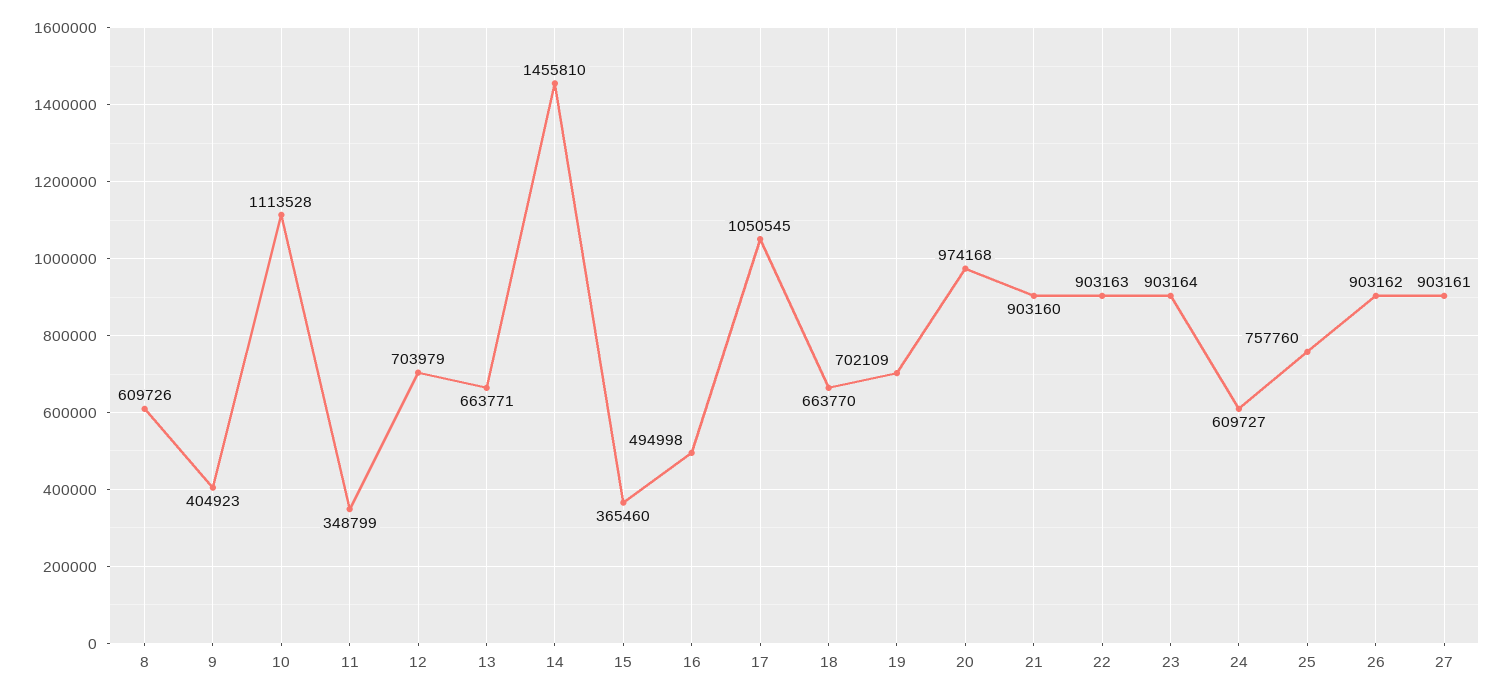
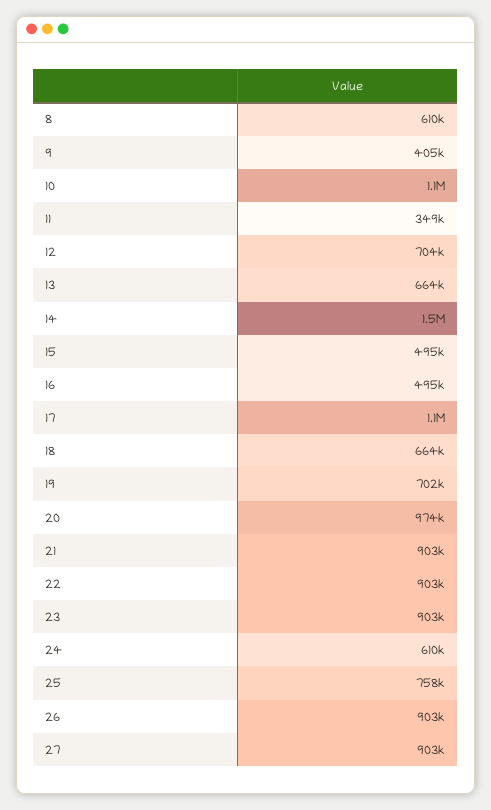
  {
    "8": 609726,
    "9": 404923,
    "10": 1113528,
    "11": 348799,
    "12": 703979,
    "13": 663771,
    "14": 1455810,
-   "15": 365460,
+   "15": 495000,
    "16": 494998,
    "17": 1050545,
    "18": 663770,
    "19": 702109,
    "20": 974168,
    "21": 903160,
    "22": 903163,
    "23": 903164,
    "24": 609727,
    "25": 757760,
    "26": 903162,
    "27": 903161
  }

